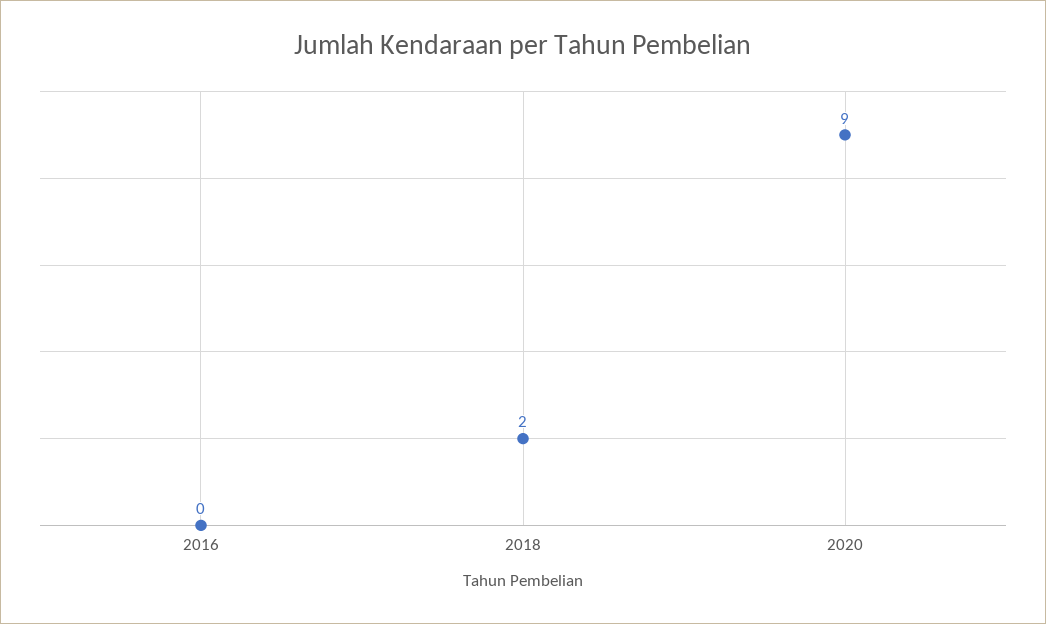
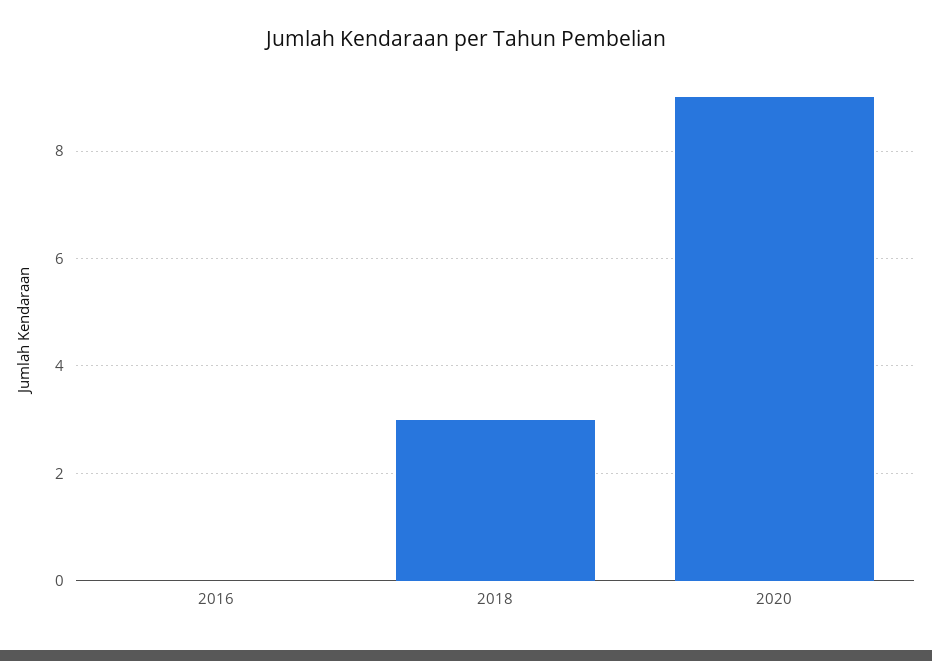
  {
    "2016": 0,
-   "2018": 2,
+   "2018": 3,
    "2020": 9
  }

